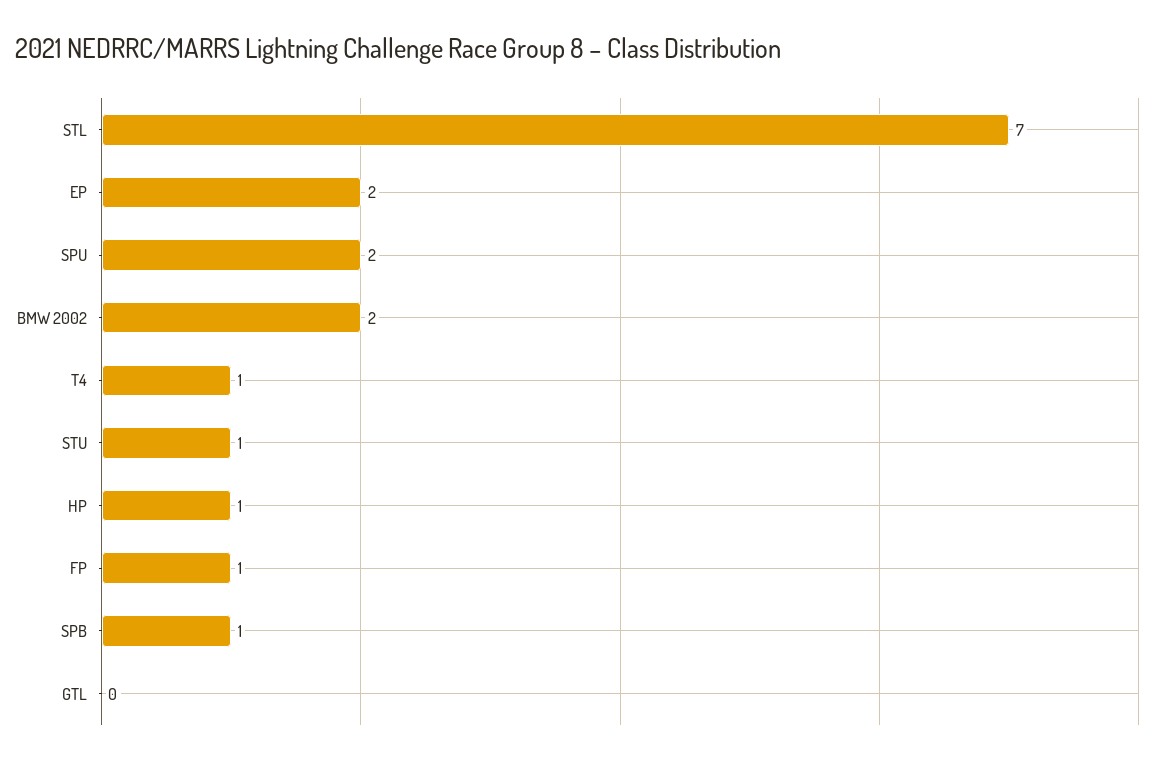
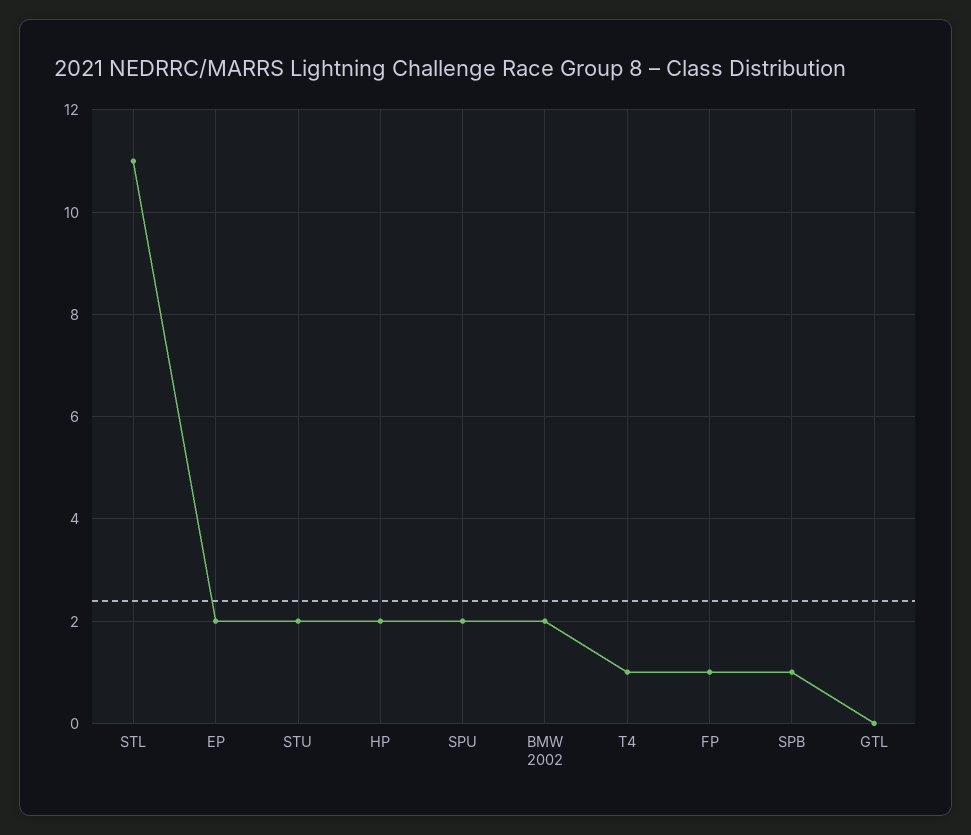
  {
-   "STL": 7,
+   "STL": 11,
    "EP": 2,
    "SPU": 2,
    "BMW 2002": 2,
    "T4": 1,
-   "STU": 1,
+   "STU": 2,
-   "HP": 1,
+   "HP": 2,
    "FP": 1,
    "SPB": 1,
    "GTL": 0
  }

